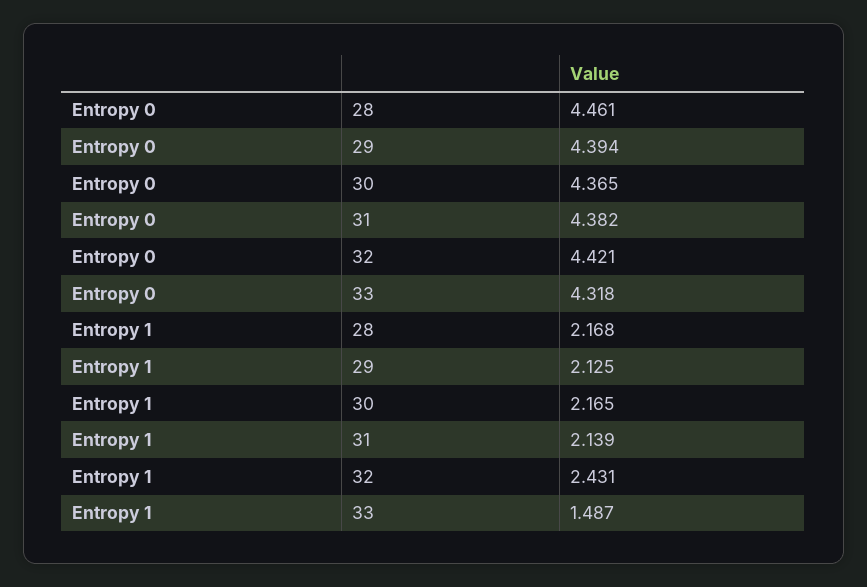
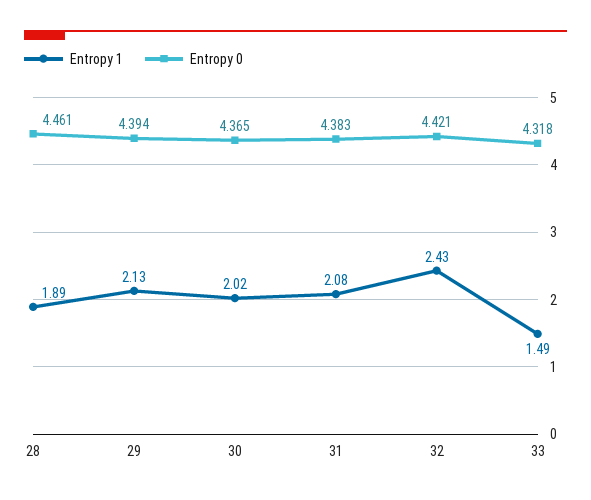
  {
    "Entropy 0": {
      "28": 4.461,
      "29": 4.394,
      "30": 4.365,
-     "31": 4.382,
+     "31": 4.383,
      "32": 4.421,
      "33": 4.318
    },
    "Entropy 1": {
-     "28": 2.168,
+     "28": 1.89,
      "29": 2.125,
-     "30": 2.165,
+     "30": 2.02,
-     "31": 2.139,
+     "31": 2.08,
      "32": 2.431,
      "33": 1.487
    }
  }

